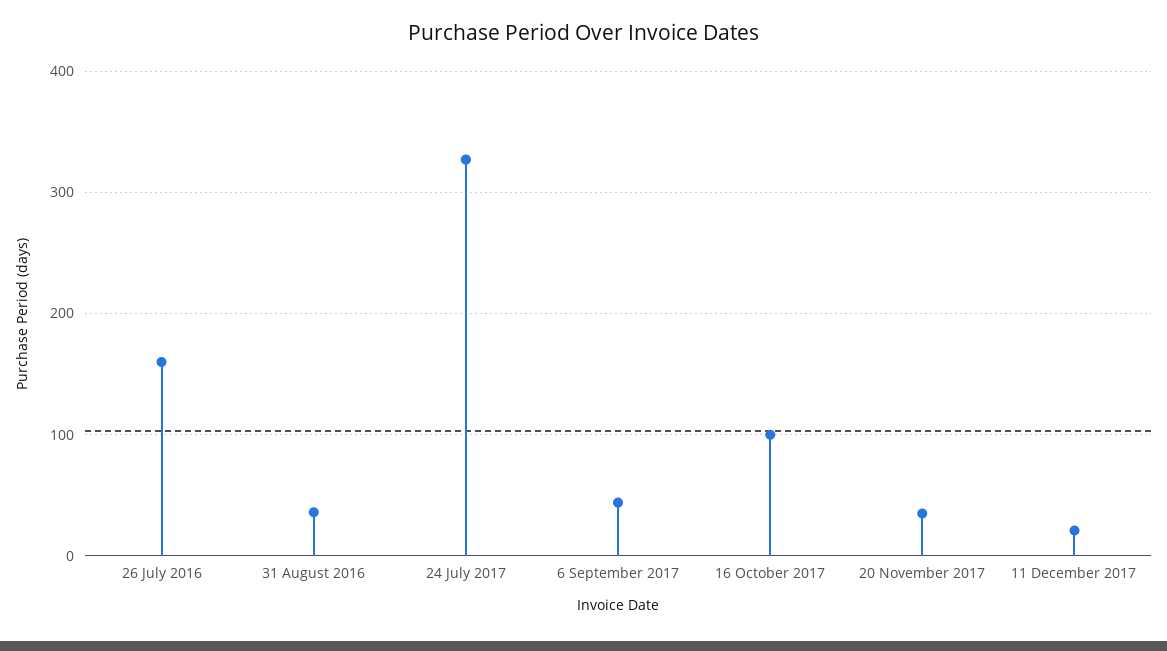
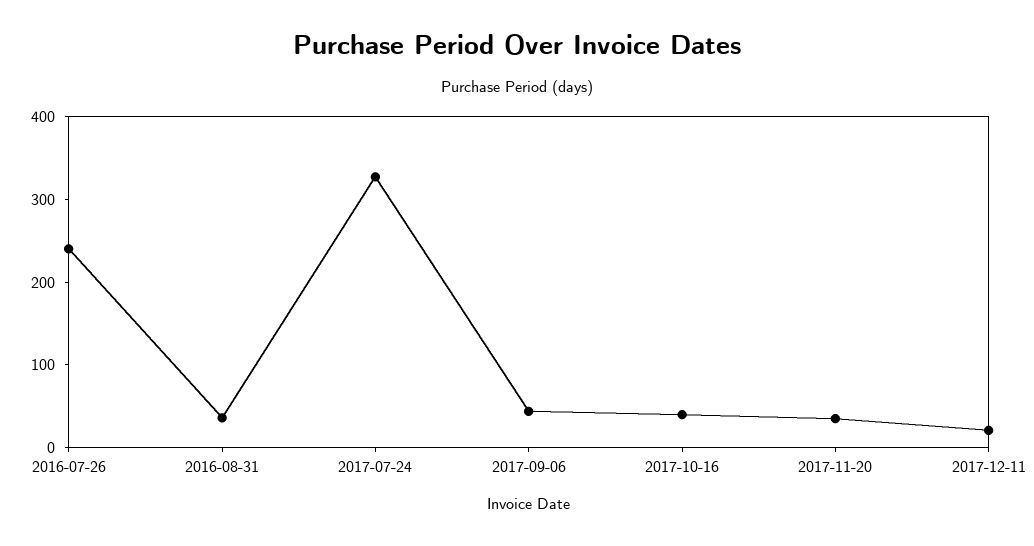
  {
-   "26 July 2016": 160,
+   "26 July 2016": 240,
    "31 August 2016": 40,
    "24 July 2017": 330,
    "6 September 2017": 40,
-   "16 October 2017": 100,
+   "16 October 2017": 40,
    "20 November 2017": 40,
    "11 December 2017": 20
  }

